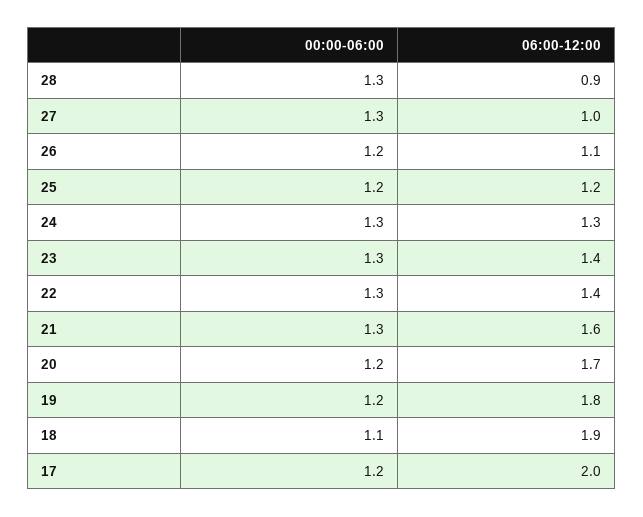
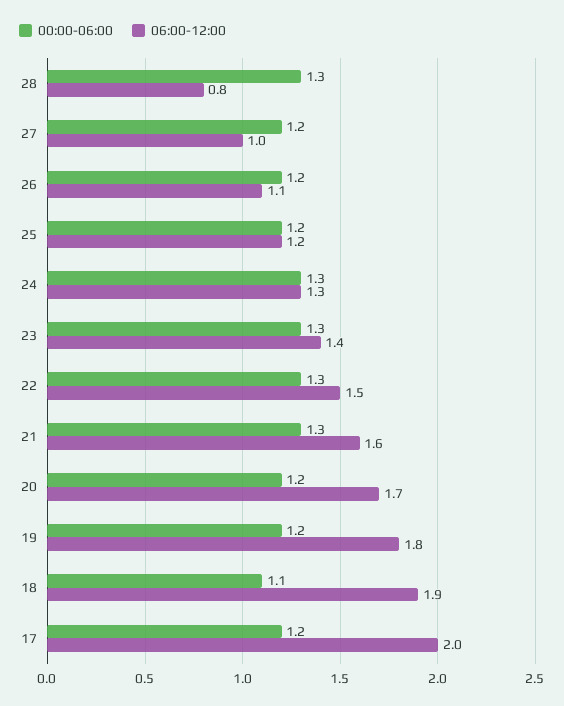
  {
    "00:00-06:00": {
      "28": 1.3,
-     "27": 1.3,
+     "27": 1.2,
      "26": 1.2,
      "25": 1.2,
      "24": 1.3,
      "23": 1.3,
      "22": 1.3,
      "21": 1.3,
      "20": 1.2,
      "19": 1.2,
      "18": 1.1,
      "17": 1.2
    },
    "06:00-12:00": {
-     "28": 0.9,
+     "28": 0.8,
      "27": 1,
      "26": 1.1,
      "25": 1.2,
      "24": 1.3,
      "23": 1.4,
-     "22": 1.4,
+     "22": 1.5,
      "21": 1.6,
      "20": 1.7,
      "19": 1.8,
      "18": 1.9,
      "17": 2
    }
  }

